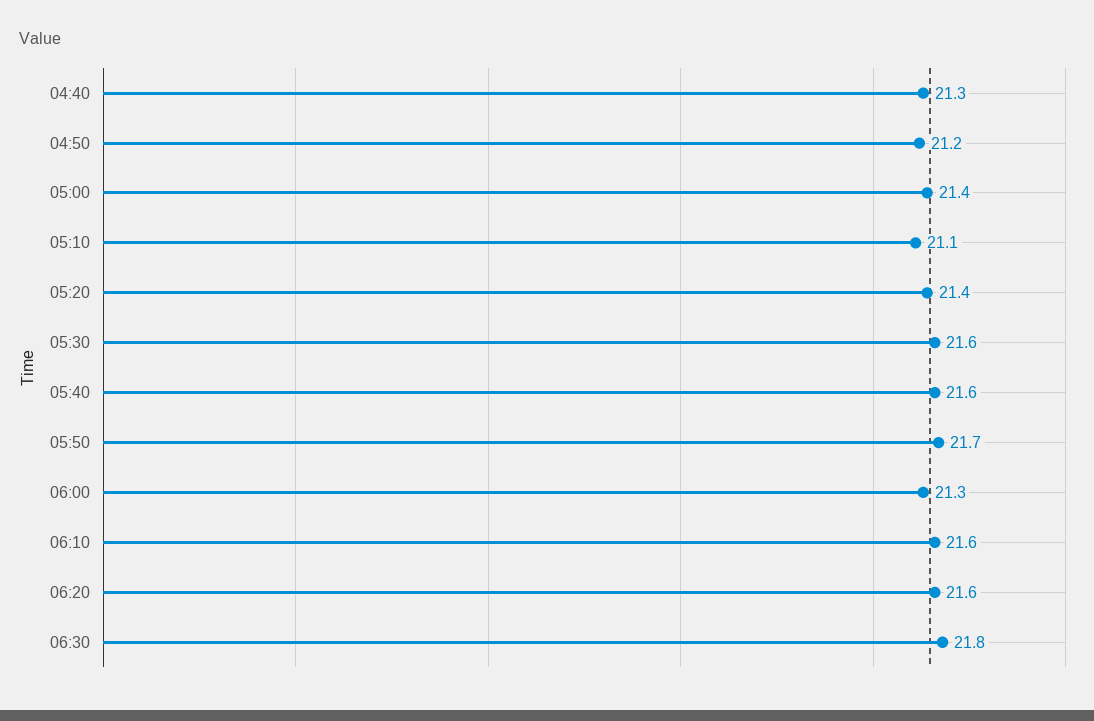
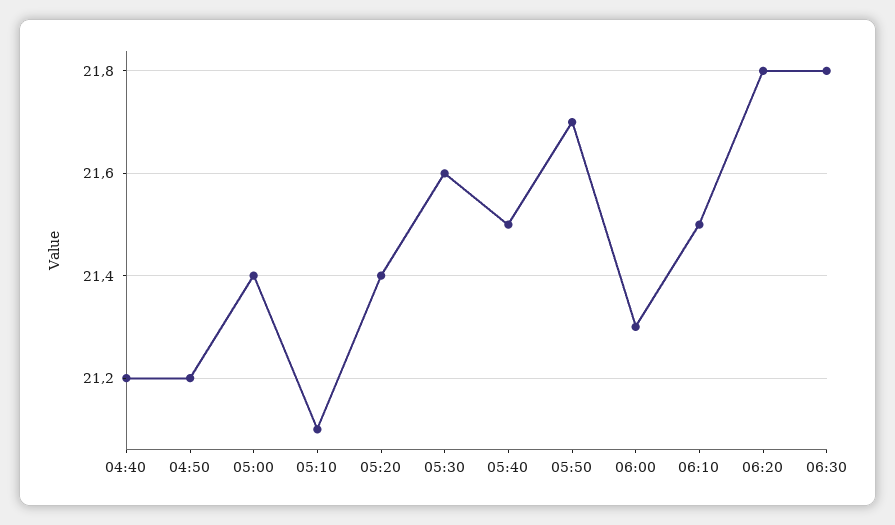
  {
-   "04:40": 21.3,
+   "04:40": 21.2,
    "04:50": 21.2,
    "05:00": 21.4,
    "05:10": 21.1,
    "05:20": 21.4,
    "05:30": 21.6,
-   "05:40": 21.6,
+   "05:40": 21.5,
    "05:50": 21.7,
    "06:00": 21.3,
-   "06:10": 21.6,
+   "06:10": 21.5,
-   "06:20": 21.6,
+   "06:20": 21.8,
    "06:30": 21.8
  }

